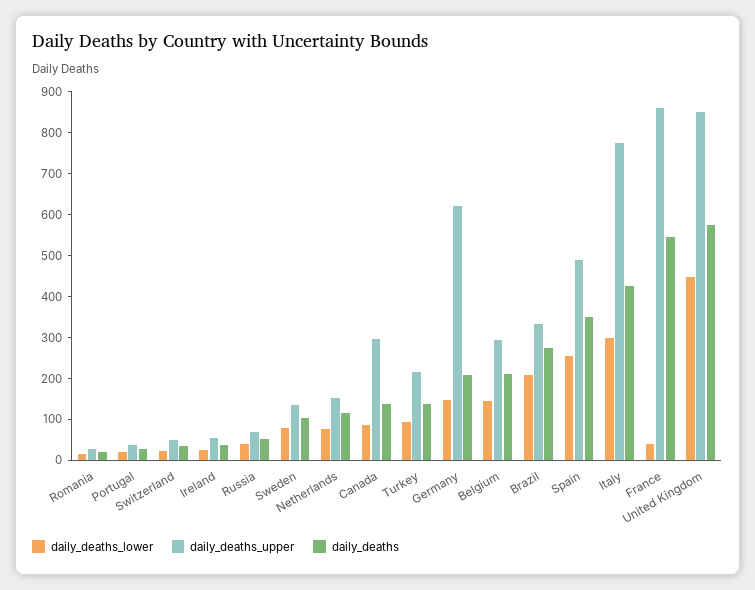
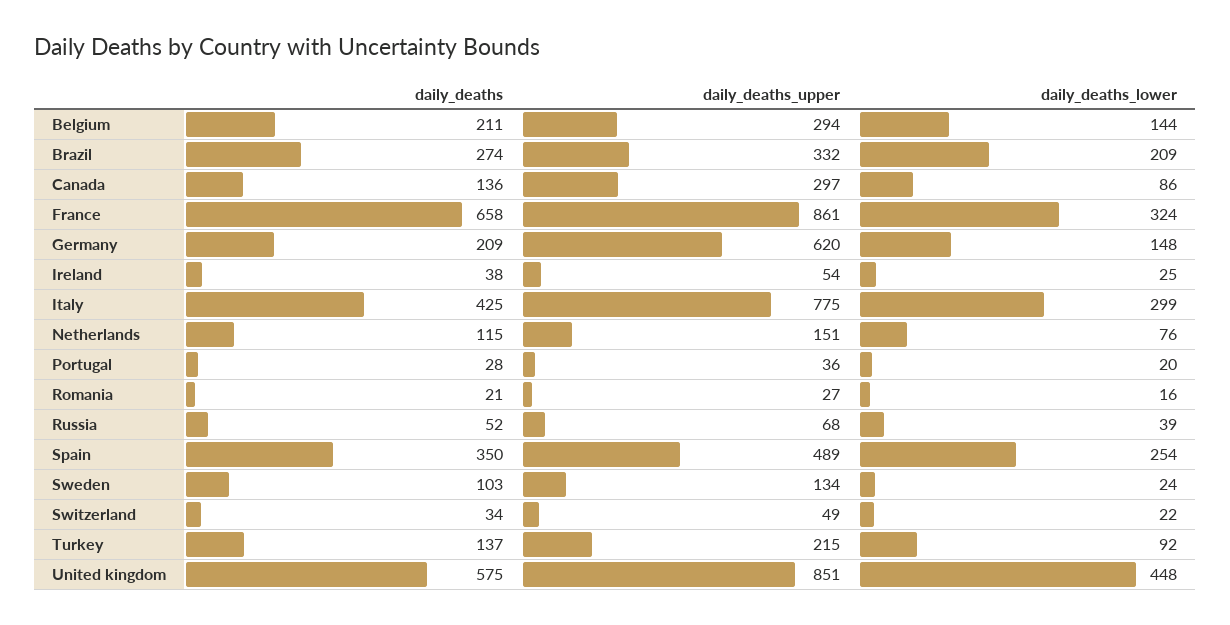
  {
    "daily_deaths_lower": {
      "Romania": 16,
      "Portugal": 20,
      "Switzerland": 22,
      "Ireland": 25,
      "Russia": 39,
-     "Sweden": 80,
+     "Sweden": 24,
      "Netherlands": 76,
      "Canada": 86,
      "Turkey": 92,
      "Germany": 148,
      "Belgium": 144,
      "Brazil": 209,
      "Spain": 254,
      "Italy": 299,
-     "France": 40,
+     "France": 324,
      "United Kingdom": 448
    },
    "daily_deaths_upper": {
      "Romania": 27,
      "Portugal": 36,
      "Switzerland": 49,
      "Ireland": 54,
      "Russia": 68,
      "Sweden": 134,
      "Netherlands": 151,
      "Canada": 297,
      "Turkey": 215,
      "Germany": 620,
      "Belgium": 294,
      "Brazil": 332,
      "Spain": 489,
      "Italy": 775,
      "France": 861,
      "United Kingdom": 851
    },
    "daily_deaths": {
      "Romania": 21,
      "Portugal": 28,
      "Switzerland": 34,
      "Ireland": 38,
      "Russia": 52,
      "Sweden": 103,
      "Netherlands": 115,
      "Canada": 136,
      "Turkey": 137,
      "Germany": 209,
      "Belgium": 211,
      "Brazil": 274,
      "Spain": 350,
      "Italy": 425,
-     "France": 540,
+     "France": 658,
      "United Kingdom": 575
    }
  }

